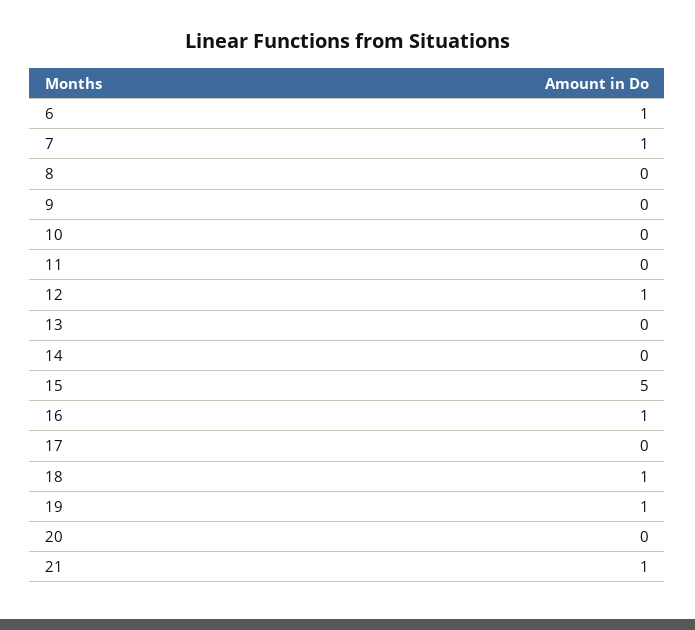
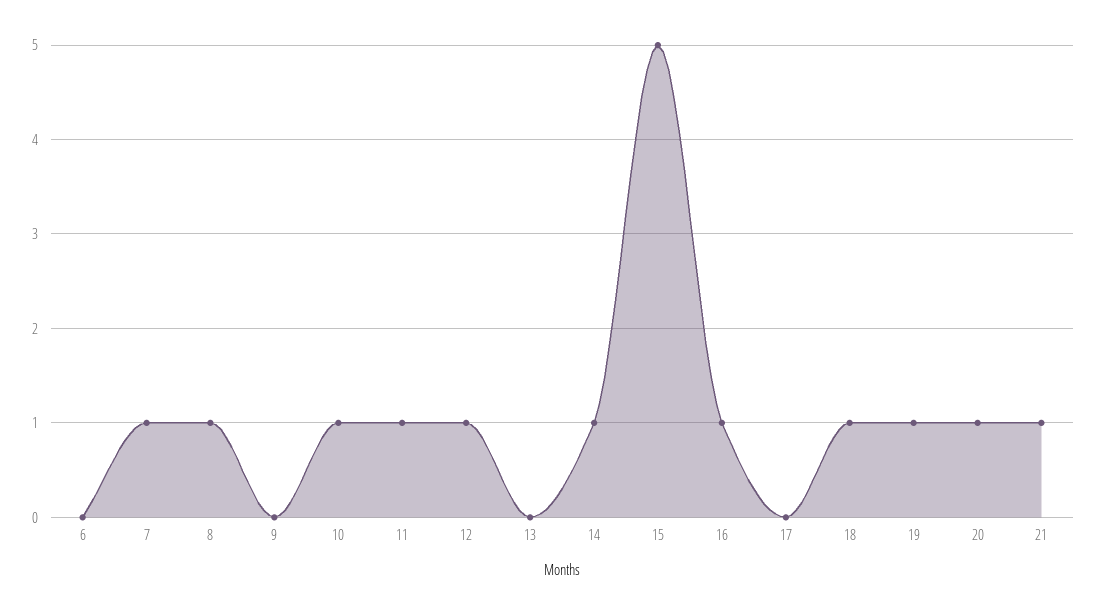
  {
-   "6": 1,
+   "6": 0,
    "7": 1,
-   "8": 0,
+   "8": 1,
    "9": 0,
-   "10": 0,
+   "10": 1,
-   "11": 0,
+   "11": 1,
    "12": 1,
    "13": 0,
-   "14": 0,
+   "14": 1,
    "15": 5,
    "16": 1,
    "17": 0,
    "18": 1,
    "19": 1,
-   "20": 0,
+   "20": 1,
    "21": 1
  }

